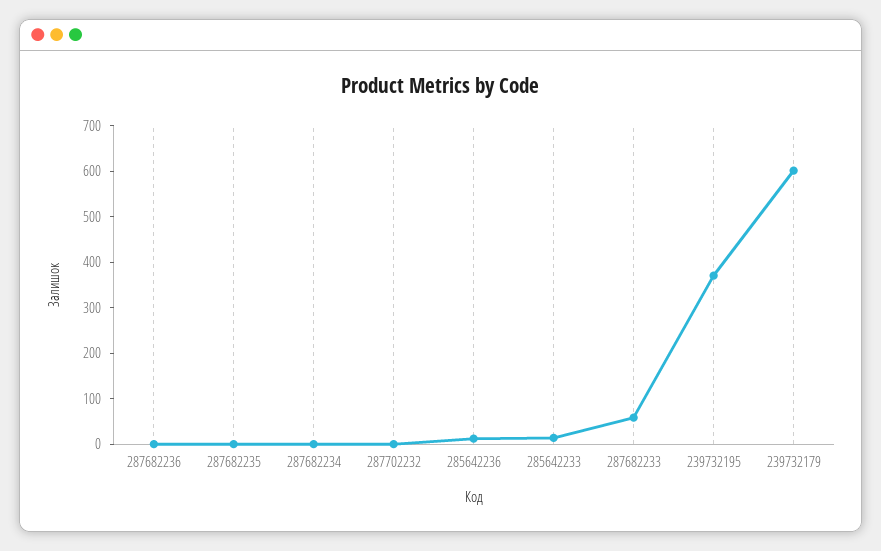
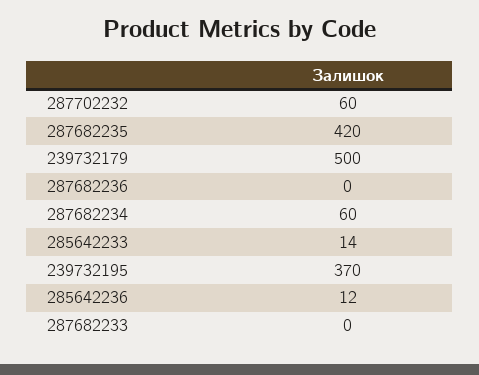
  {
    "287682236": 0,
-   "287682235": 0,
+   "287682235": 420,
-   "287682234": 0,
+   "287682234": 60,
-   "287702232": 0,
+   "287702232": 60,
    "285642236": 12,
    "285642233": 14,
-   "287682233": 60,
+   "287682233": 0,
    "239732195": 370,
-   "239732179": 600
+   "239732179": 500
  }

